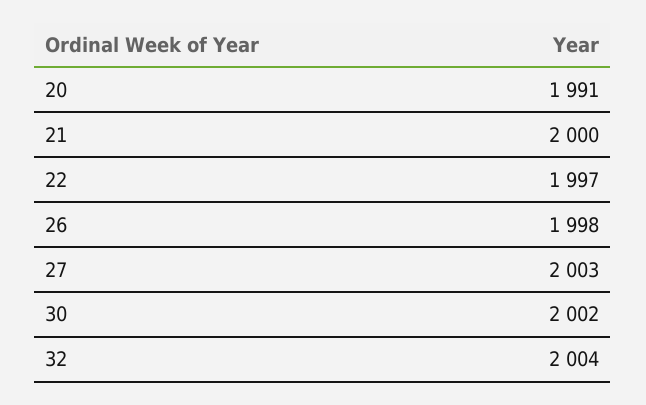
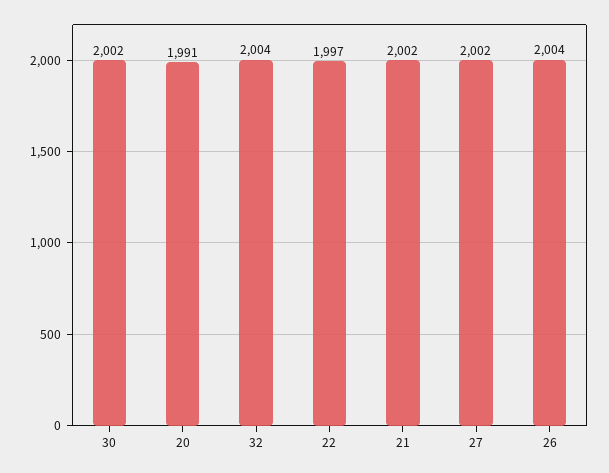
  {
    "20": 1991,
-   "21": 2000,
+   "21": 2002,
    "22": 1997,
-   "26": 1998,
+   "26": 2004,
-   "27": 2003,
+   "27": 2002,
    "30": 2002,
    "32": 2004
  }

